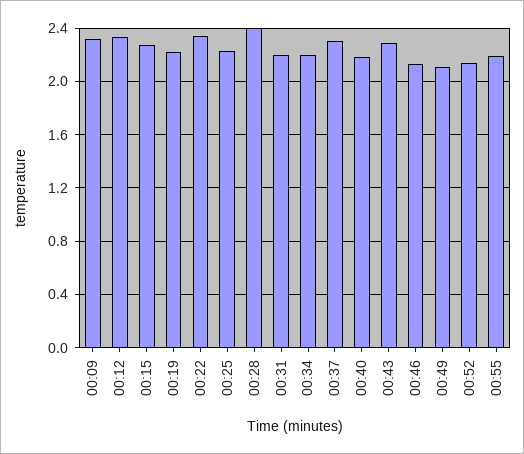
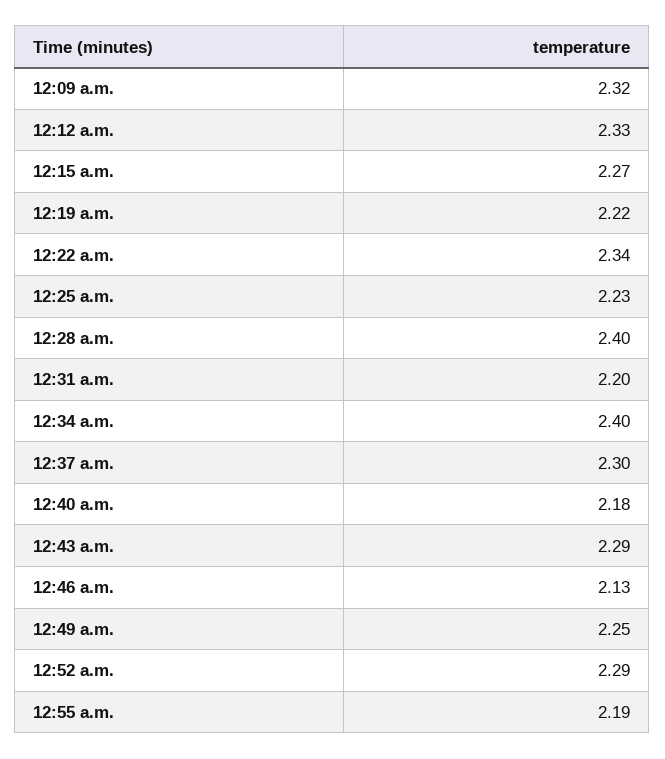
  {
    "00:09": 2.32,
    "00:12": 2.33,
    "00:15": 2.27,
    "00:19": 2.22,
    "00:22": 2.34,
    "00:25": 2.23,
    "00:28": 2.4,
    "00:31": 2.2,
-   "00:34": 2.2,
+   "00:34": 2.4,
    "00:37": 2.3,
    "00:40": 2.18,
    "00:43": 2.29,
    "00:46": 2.13,
-   "00:49": 2.1,
+   "00:49": 2.25,
-   "00:52": 2.15,
+   "00:52": 2.29,
    "00:55": 2.19
  }

